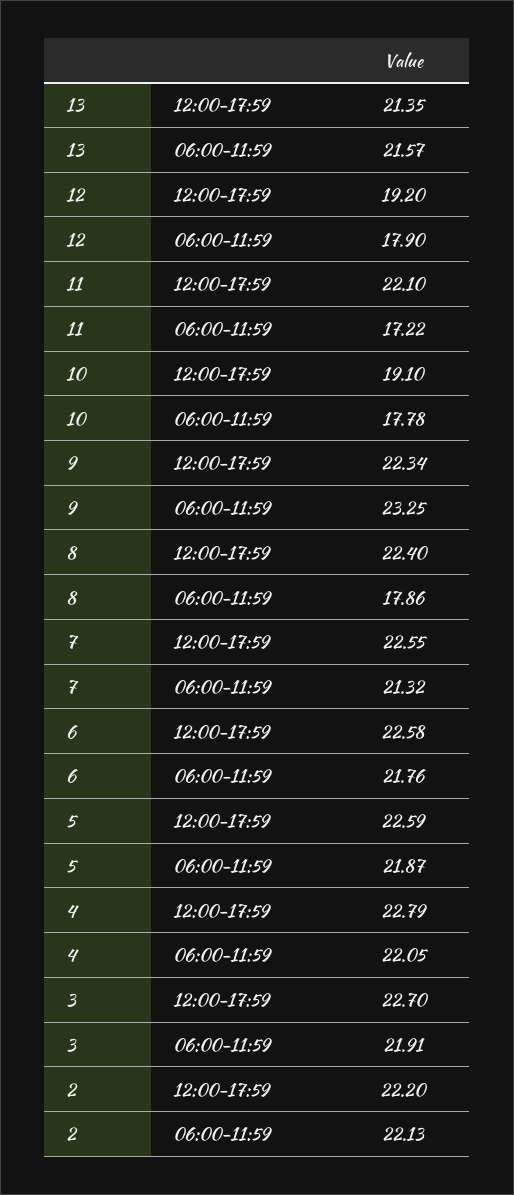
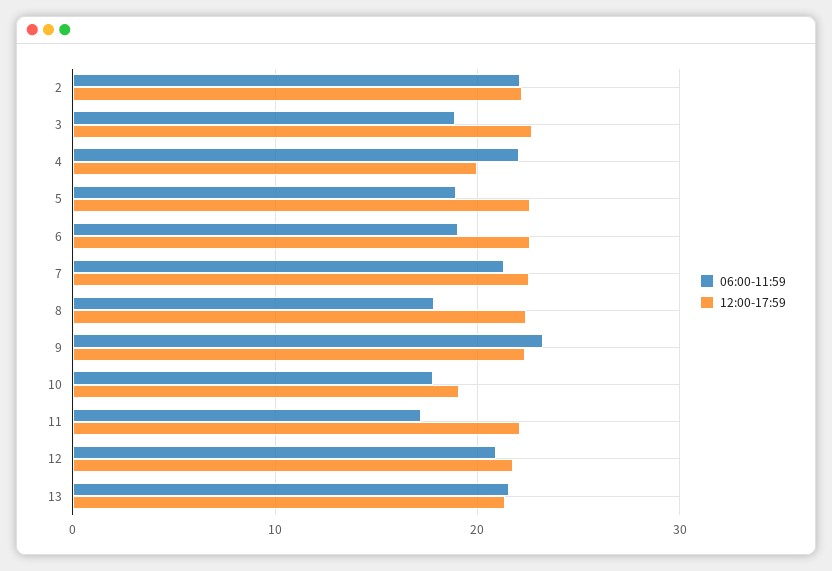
  {
    "12:00-17:59": {
      "13": 21.35,
-     "12": 19.2,
+     "12": 22,
      "11": 22.1,
      "10": 19.1,
      "9": 22.34,
      "8": 22.4,
      "7": 22.55,
      "6": 22.58,
      "5": 22.59,
-     "4": 22.79,
+     "4": 20,
      "3": 22.7,
      "2": 22.2
    },
    "06:00-11:59": {
      "13": 21.57,
-     "12": 17.9,
+     "12": 21,
      "11": 17.22,
      "10": 17.78,
      "9": 23.25,
      "8": 17.86,
      "7": 21.32,
-     "6": 21.76,
+     "6": 19,
-     "5": 21.87,
+     "5": 19,
      "4": 22.05,
-     "3": 21.91,
+     "3": 19,
      "2": 22.13
    }
  }

